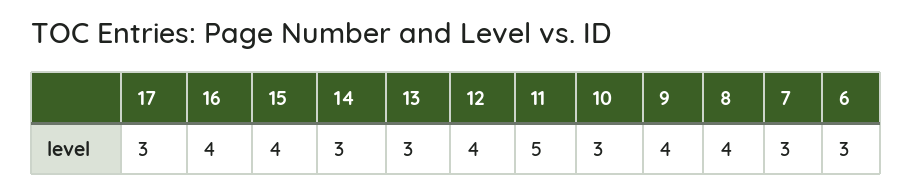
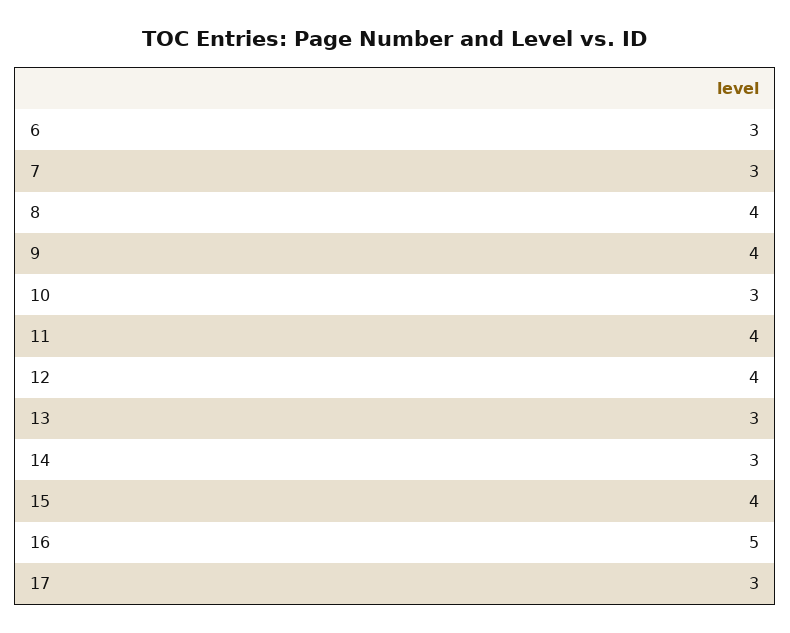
  {
    "17": 3,
-   "16": 4,
+   "16": 5,
    "15": 4,
    "14": 3,
    "13": 3,
    "12": 4,
-   "11": 5,
+   "11": 4,
    "10": 3,
    "9": 4,
    "8": 4,
    "7": 3,
    "6": 3
  }

